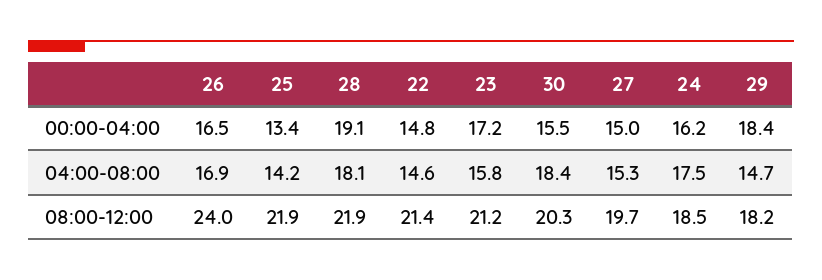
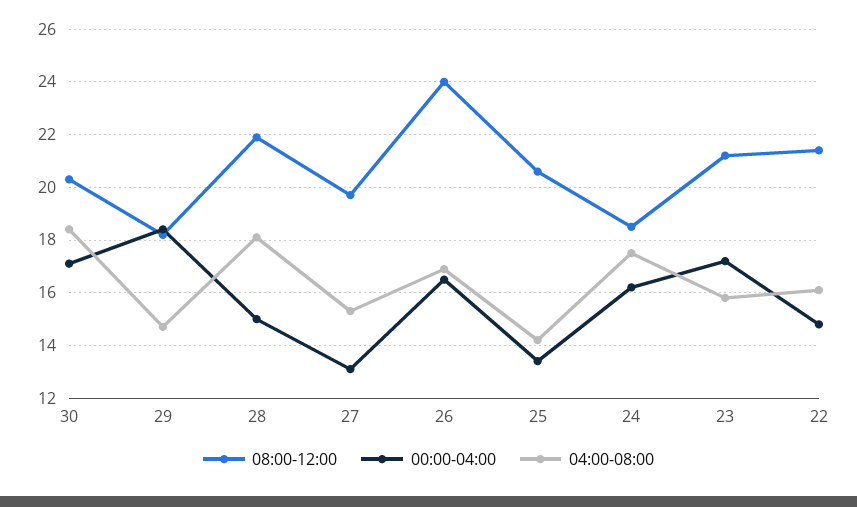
  {
    "00:00-04:00": {
      "26": 16.5,
      "25": 13.4,
-     "28": 19.1,
+     "28": 15,
      "22": 14.8,
      "23": 17.2,
-     "30": 15.5,
+     "30": 17,
-     "27": 15,
+     "27": 13,
      "24": 16.2,
      "29": 18.4
    },
    "04:00-08:00": {
      "26": 16.9,
      "25": 14.2,
      "28": 18.1,
-     "22": 14.6,
+     "22": 16,
      "23": 15.8,
      "30": 18.4,
      "27": 15.3,
      "24": 17.5,
      "29": 14.7
    },
    "08:00-12:00": {
      "26": 24,
-     "25": 21.9,
+     "25": 20.5,
      "28": 21.9,
      "22": 21.4,
      "23": 21.2,
      "30": 20.3,
      "27": 19.7,
      "24": 18.5,
      "29": 18.2
    }
  }

